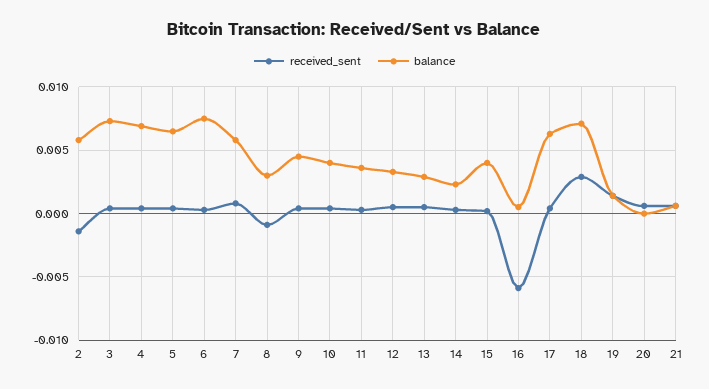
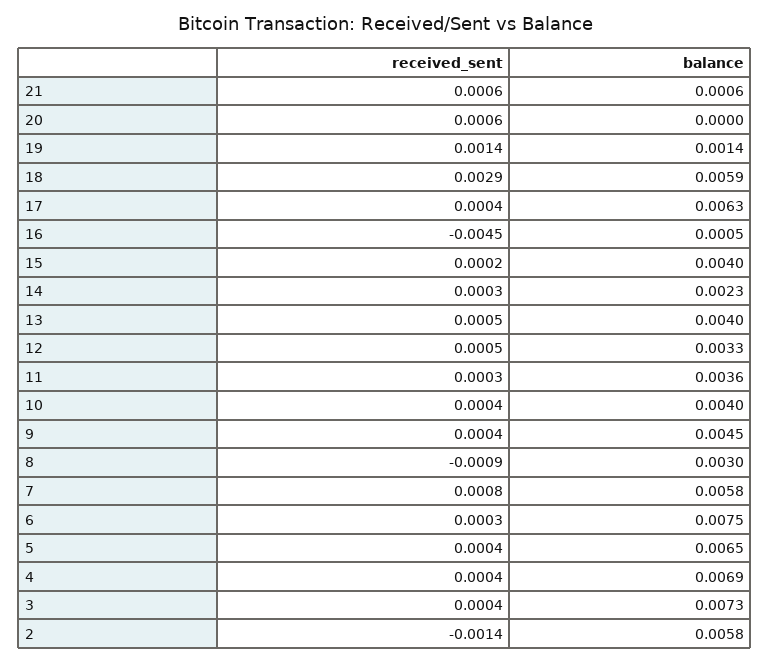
  {
    "received_sent": {
      "2": -0.0014,
      "3": 0.0004,
      "4": 0.0004,
      "5": 0.0004,
      "6": 0.0003,
      "7": 0.0008,
      "8": -0.0009,
      "9": 0.0004,
      "10": 0.0004,
      "11": 0.0003,
      "12": 0.0005,
      "13": 0.0005,
      "14": 0.0003,
      "15": 0.0002,
-     "16": -0.006,
+     "16": -0.0045,
      "17": 0.0004,
      "18": 0.0029,
      "19": 0.0014,
      "20": 0.0006,
      "21": 0.0006
    },
    "balance": {
      "2": 0.0058,
      "3": 0.0073,
      "4": 0.0069,
      "5": 0.0065,
      "6": 0.0075,
      "7": 0.0058,
      "8": 0.003,
      "9": 0.0045,
      "10": 0.004,
      "11": 0.0036,
      "12": 0.0033,
-     "13": 0.003,
+     "13": 0.004,
      "14": 0.0023,
      "15": 0.004,
      "16": 0.0005,
      "17": 0.0063,
-     "18": 0.007,
+     "18": 0.0059,
      "19": 0.0014,
      "20": 0,
      "21": 0.0006
    }
  }

